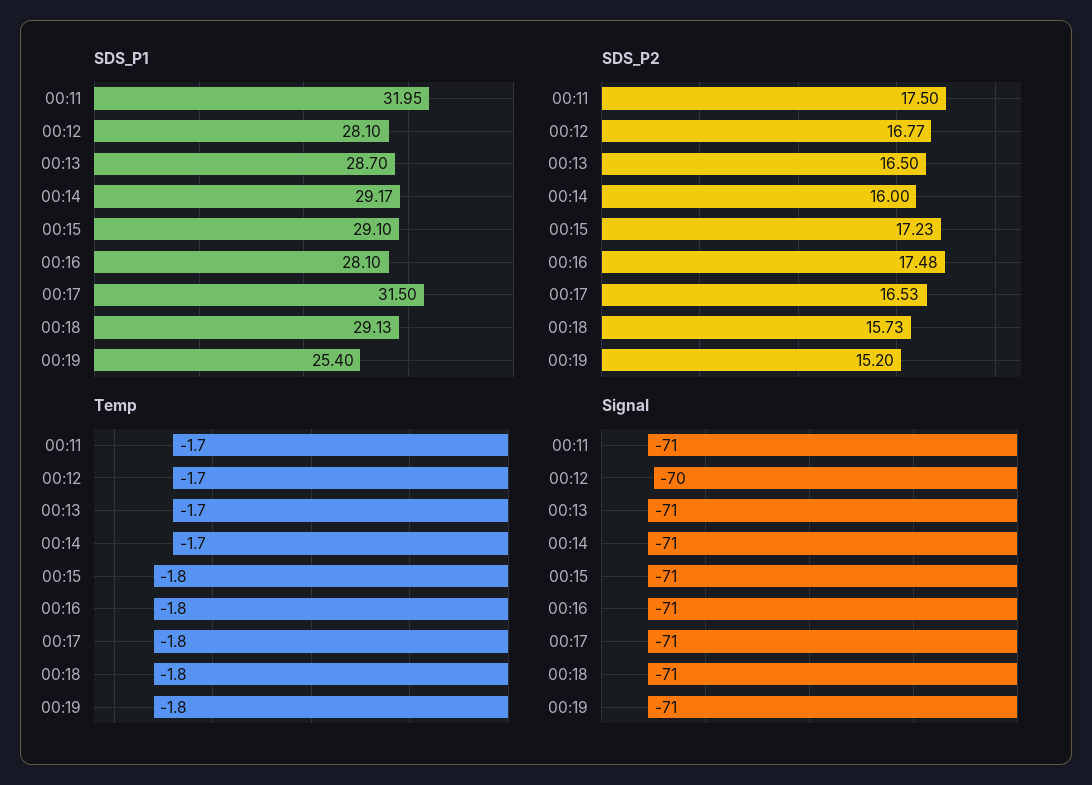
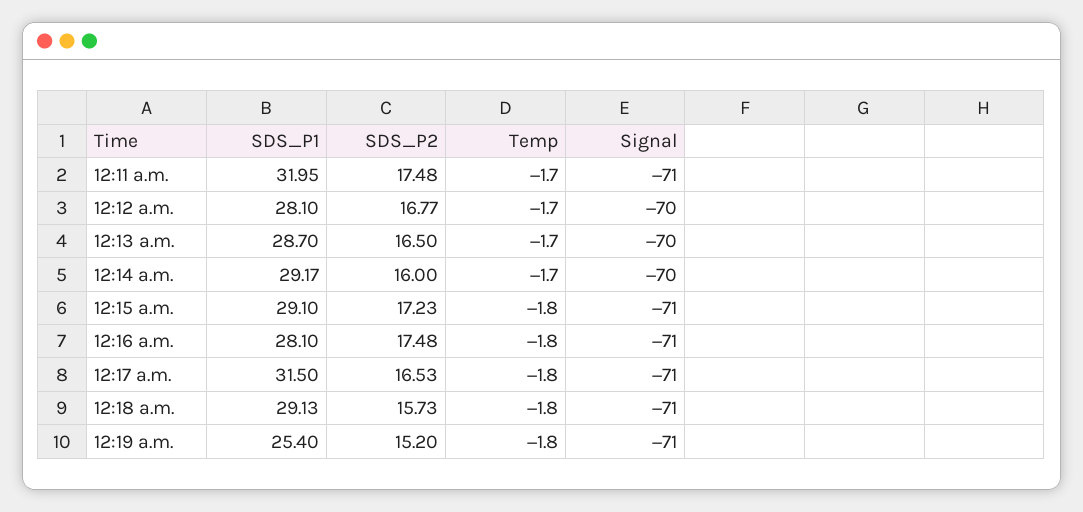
  {
    "SDS_P1": {
      "00:11": 31.95,
      "00:12": 28.1,
      "00:13": 28.7,
      "00:14": 29.17,
      "00:15": 29.1,
      "00:16": 28.1,
      "00:17": 31.5,
      "00:18": 29.13,
      "00:19": 25.4
    },
    "SDS_P2": {
-     "00:11": 17.5,
+     "00:11": 17.48,
      "00:12": 16.77,
      "00:13": 16.5,
      "00:14": 16,
      "00:15": 17.23,
      "00:16": 17.48,
      "00:17": 16.53,
      "00:18": 15.73,
      "00:19": 15.2
    },
    "Temp": {
      "00:11": -1.7,
      "00:12": -1.7,
      "00:13": -1.7,
      "00:14": -1.7,
      "00:15": -1.8,
      "00:16": -1.8,
      "00:17": -1.8,
      "00:18": -1.8,
      "00:19": -1.8
    },
    "Signal": {
      "00:11": -71,
      "00:12": -70,
-     "00:13": -71,
+     "00:13": -70,
-     "00:14": -71,
+     "00:14": -70,
      "00:15": -71,
      "00:16": -71,
      "00:17": -71,
      "00:18": -71,
      "00:19": -71
    }
  }

